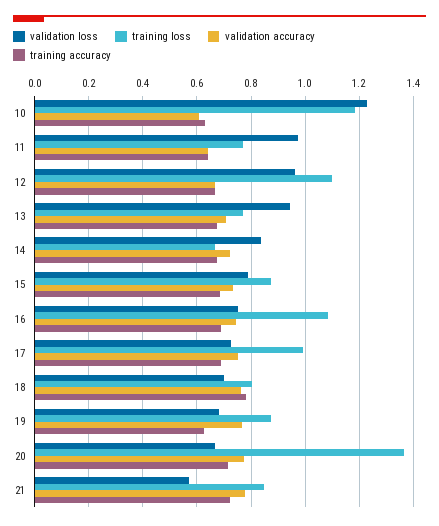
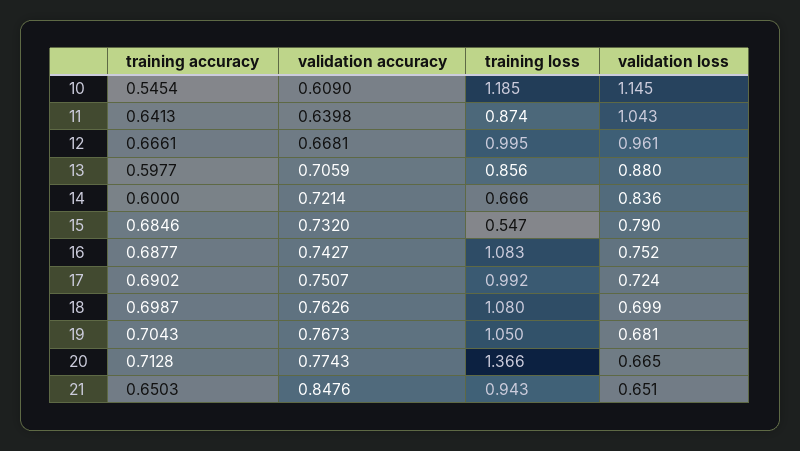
  {
    "validation loss": {
-     "10": 1.225,
+     "10": 1.145,
-     "11": 0.975,
+     "11": 1.043,
      "12": 0.961,
-     "13": 0.95,
+     "13": 0.88,
      "14": 0.836,
      "15": 0.79,
      "16": 0.752,
      "17": 0.724,
      "18": 0.699,
      "19": 0.681,
      "20": 0.665,
-     "21": 0.575
+     "21": 0.651
    },
    "training loss": {
      "10": 1.185,
-     "11": 0.775,
+     "11": 0.874,
-     "12": 1.1,
+     "12": 0.995,
-     "13": 0.775,
+     "13": 0.856,
      "14": 0.666,
-     "15": 0.875,
+     "15": 0.547,
      "16": 1.083,
      "17": 0.992,
-     "18": 0.8,
+     "18": 1.08,
-     "19": 0.875,
+     "19": 1.05,
      "20": 1.366,
-     "21": 0.85
+     "21": 0.943
    },
    "validation accuracy": {
      "10": 0.609,
      "11": 0.6398,
      "12": 0.6681,
      "13": 0.7059,
      "14": 0.7214,
      "15": 0.732,
      "16": 0.7427,
      "17": 0.7507,
      "18": 0.7626,
      "19": 0.7673,
      "20": 0.7743,
-     "21": 0.775
+     "21": 0.8476
    },
    "training accuracy": {
-     "10": 0.625,
+     "10": 0.5454,
      "11": 0.6413,
      "12": 0.6661,
-     "13": 0.675,
+     "13": 0.5977,
-     "14": 0.675,
+     "14": 0.6,
      "15": 0.6846,
      "16": 0.6877,
      "17": 0.6902,
-     "18": 0.775,
+     "18": 0.6987,
-     "19": 0.625,
+     "19": 0.7043,
      "20": 0.7128,
-     "21": 0.725
+     "21": 0.6503
    }
  }

